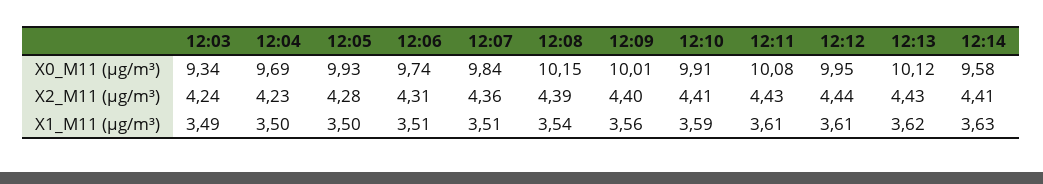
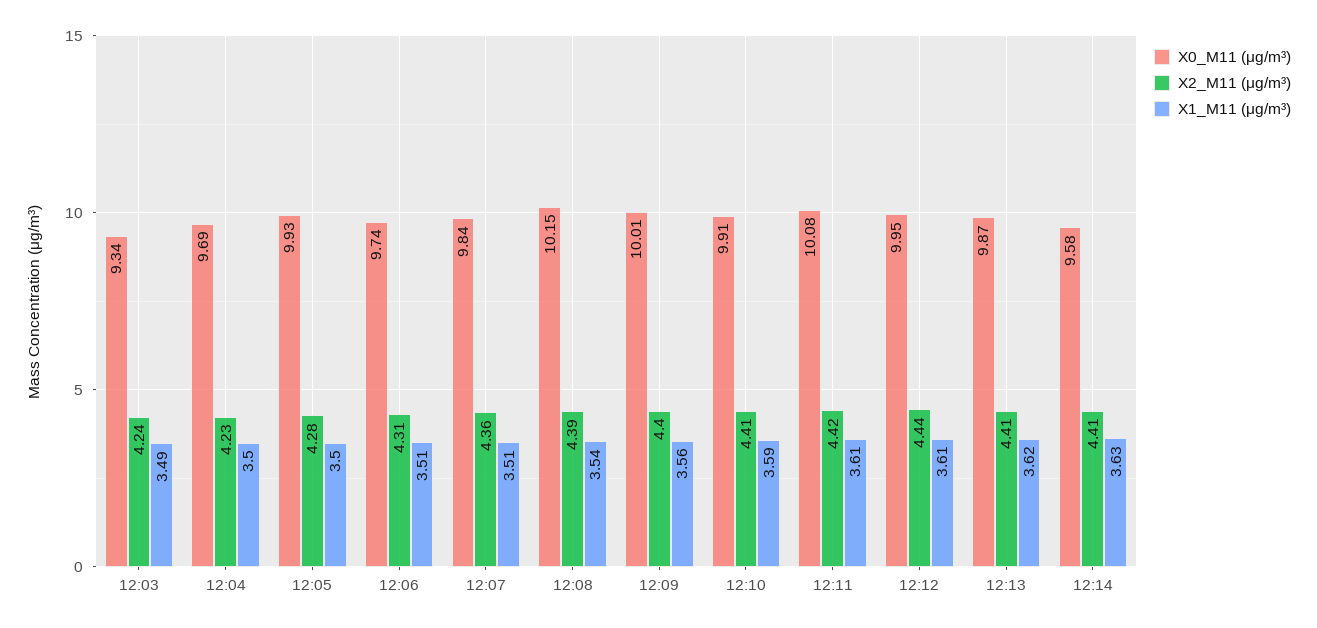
  {
    "X0_M11 (μg/m³)": {
      "12:03": 9.34,
      "12:04": 9.69,
      "12:05": 9.93,
      "12:06": 9.74,
      "12:07": 9.84,
      "12:08": 10.15,
      "12:09": 10.01,
      "12:10": 9.91,
      "12:11": 10.08,
      "12:12": 9.95,
-     "12:13": 10.12,
+     "12:13": 9.87,
      "12:14": 9.58
    },
    "X2_M11 (μg/m³)": {
      "12:03": 4.24,
      "12:04": 4.23,
      "12:05": 4.28,
      "12:06": 4.31,
      "12:07": 4.36,
      "12:08": 4.39,
      "12:09": 4.4,
      "12:10": 4.41,
-     "12:11": 4.43,
+     "12:11": 4.42,
      "12:12": 4.44,
-     "12:13": 4.43,
+     "12:13": 4.41,
      "12:14": 4.41
    },
    "X1_M11 (μg/m³)": {
      "12:03": 3.49,
      "12:04": 3.5,
      "12:05": 3.5,
      "12:06": 3.51,
      "12:07": 3.51,
      "12:08": 3.54,
      "12:09": 3.56,
      "12:10": 3.59,
      "12:11": 3.61,
      "12:12": 3.61,
      "12:13": 3.62,
      "12:14": 3.63
    }
  }

